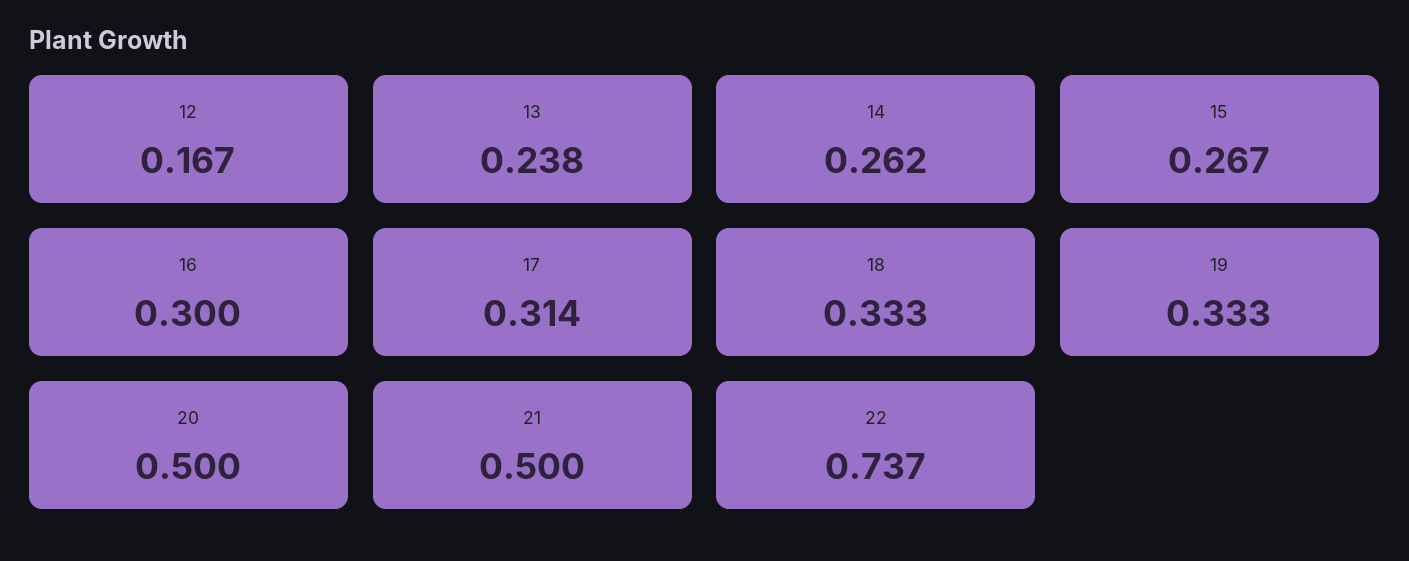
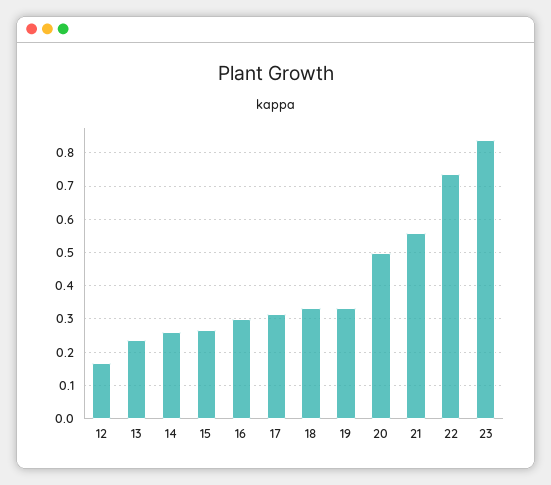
  {
    "12": 0.167,
    "13": 0.238,
    "14": 0.262,
    "15": 0.267,
    "16": 0.3,
    "17": 0.314,
    "18": 0.333,
    "19": 0.333,
    "20": 0.5,
-   "21": 0.5,
+   "21": 0.56,
-   "22": 0.737
+   "22": 0.737,
+   "23": 0.84
  }

